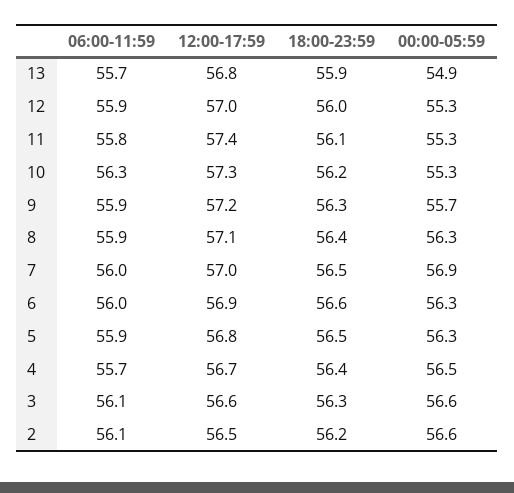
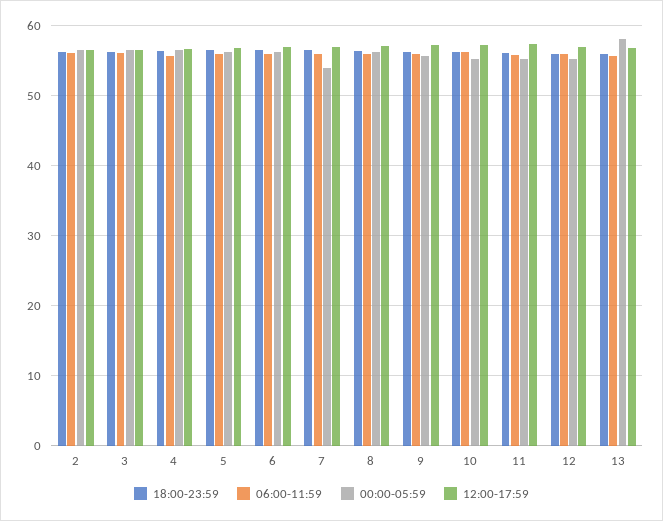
  {
    "06:00-11:59": {
      "13": 55.7,
      "12": 55.9,
      "11": 55.8,
      "10": 56.3,
      "9": 55.9,
      "8": 55.9,
      "7": 56,
      "6": 56,
      "5": 55.9,
      "4": 55.7,
      "3": 56.1,
      "2": 56.1
    },
    "12:00-17:59": {
      "13": 56.8,
      "12": 57,
      "11": 57.4,
      "10": 57.3,
      "9": 57.2,
      "8": 57.1,
      "7": 57,
      "6": 56.9,
      "5": 56.8,
      "4": 56.7,
      "3": 56.6,
      "2": 56.5
    },
    "18:00-23:59": {
      "13": 55.9,
      "12": 56,
      "11": 56.1,
      "10": 56.2,
      "9": 56.3,
      "8": 56.4,
      "7": 56.5,
      "6": 56.6,
      "5": 56.5,
      "4": 56.4,
      "3": 56.3,
      "2": 56.2
    },
    "00:00-05:59": {
-     "13": 54.9,
+     "13": 58,
      "12": 55.3,
      "11": 55.3,
      "10": 55.3,
      "9": 55.7,
      "8": 56.3,
-     "7": 56.9,
+     "7": 54,
      "6": 56.3,
      "5": 56.3,
      "4": 56.5,
      "3": 56.6,
      "2": 56.6
    }
  }

